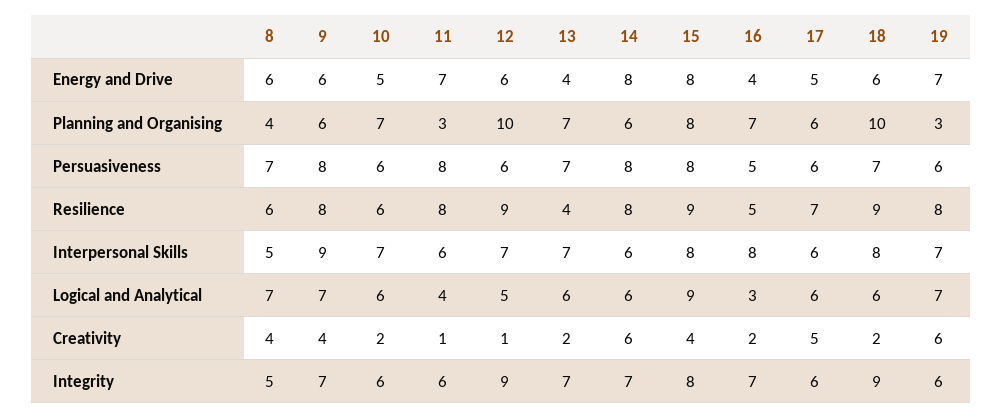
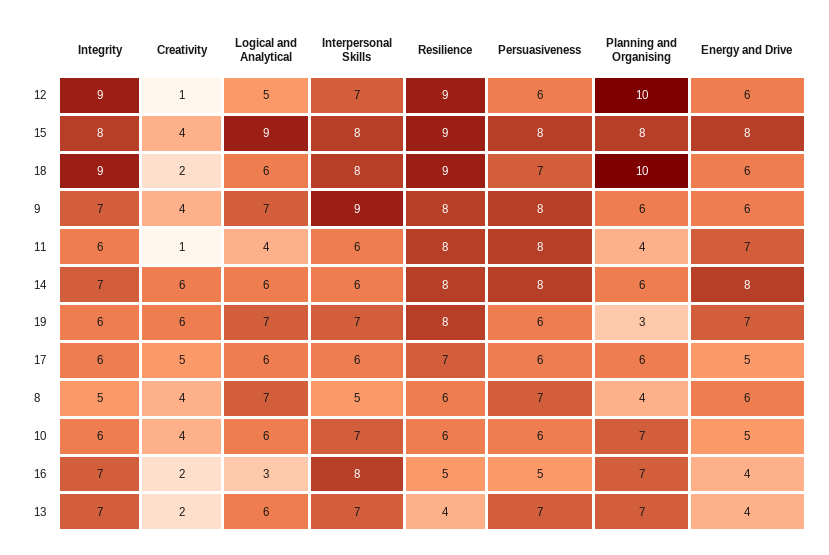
  {
    "8": {
      "Energy and Drive": 6,
      "Planning and Organising": 4,
      "Persuasiveness": 7,
      "Resilience": 6,
      "Interpersonal Skills": 5,
      "Logical and Analytical": 7,
      "Creativity": 4,
      "Integrity": 5
    },
    "9": {
      "Energy and Drive": 6,
      "Planning and Organising": 6,
      "Persuasiveness": 8,
      "Resilience": 8,
      "Interpersonal Skills": 9,
      "Logical and Analytical": 7,
      "Creativity": 4,
      "Integrity": 7
    },
    "10": {
      "Energy and Drive": 5,
      "Planning and Organising": 7,
      "Persuasiveness": 6,
      "Resilience": 6,
      "Interpersonal Skills": 7,
      "Logical and Analytical": 6,
-     "Creativity": 2,
+     "Creativity": 4,
      "Integrity": 6
    },
    "11": {
      "Energy and Drive": 7,
-     "Planning and Organising": 3,
+     "Planning and Organising": 4,
      "Persuasiveness": 8,
      "Resilience": 8,
      "Interpersonal Skills": 6,
      "Logical and Analytical": 4,
      "Creativity": 1,
      "Integrity": 6
    },
    "12": {
      "Energy and Drive": 6,
      "Planning and Organising": 10,
      "Persuasiveness": 6,
      "Resilience": 9,
      "Interpersonal Skills": 7,
      "Logical and Analytical": 5,
      "Creativity": 1,
      "Integrity": 9
    },
    "13": {
      "Energy and Drive": 4,
      "Planning and Organising": 7,
      "Persuasiveness": 7,
      "Resilience": 4,
      "Interpersonal Skills": 7,
      "Logical and Analytical": 6,
      "Creativity": 2,
      "Integrity": 7
    },
    "14": {
      "Energy and Drive": 8,
      "Planning and Organising": 6,
      "Persuasiveness": 8,
      "Resilience": 8,
      "Interpersonal Skills": 6,
      "Logical and Analytical": 6,
      "Creativity": 6,
      "Integrity": 7
    },
    "15": {
      "Energy and Drive": 8,
      "Planning and Organising": 8,
      "Persuasiveness": 8,
      "Resilience": 9,
      "Interpersonal Skills": 8,
      "Logical and Analytical": 9,
      "Creativity": 4,
      "Integrity": 8
    },
    "16": {
      "Energy and Drive": 4,
      "Planning and Organising": 7,
      "Persuasiveness": 5,
      "Resilience": 5,
      "Interpersonal Skills": 8,
      "Logical and Analytical": 3,
      "Creativity": 2,
      "Integrity": 7
    },
    "17": {
      "Energy and Drive": 5,
      "Planning and Organising": 6,
      "Persuasiveness": 6,
      "Resilience": 7,
      "Interpersonal Skills": 6,
      "Logical and Analytical": 6,
      "Creativity": 5,
      "Integrity": 6
    },
    "18": {
      "Energy and Drive": 6,
      "Planning and Organising": 10,
      "Persuasiveness": 7,
      "Resilience": 9,
      "Interpersonal Skills": 8,
      "Logical and Analytical": 6,
      "Creativity": 2,
      "Integrity": 9
    },
    "19": {
      "Energy and Drive": 7,
      "Planning and Organising": 3,
      "Persuasiveness": 6,
      "Resilience": 8,
      "Interpersonal Skills": 7,
      "Logical and Analytical": 7,
      "Creativity": 6,
      "Integrity": 6
    }
  }

